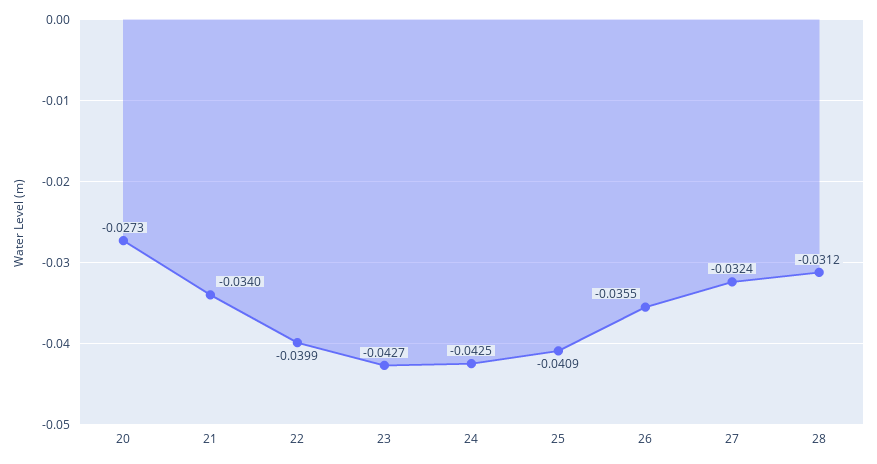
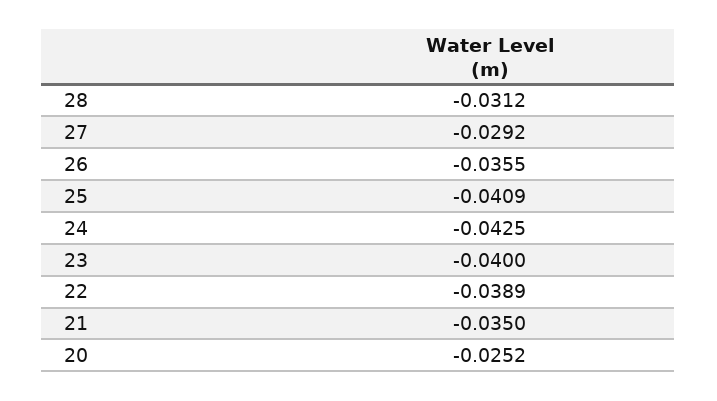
  {
-   "20": -0.0273,
+   "20": -0.0252,
-   "21": -0.034,
+   "21": -0.035,
-   "22": -0.0399,
+   "22": -0.0389,
-   "23": -0.0427,
+   "23": -0.04,
    "24": -0.0425,
    "25": -0.0409,
    "26": -0.0355,
-   "27": -0.0324,
+   "27": -0.0292,
    "28": -0.0312
  }

